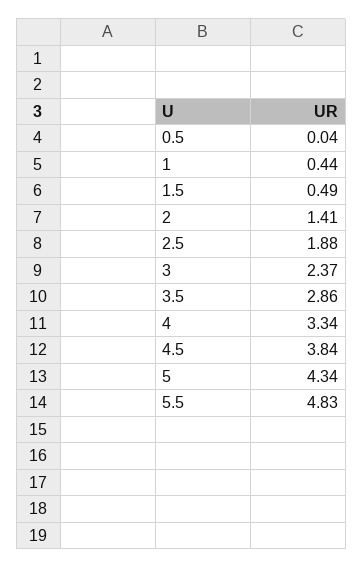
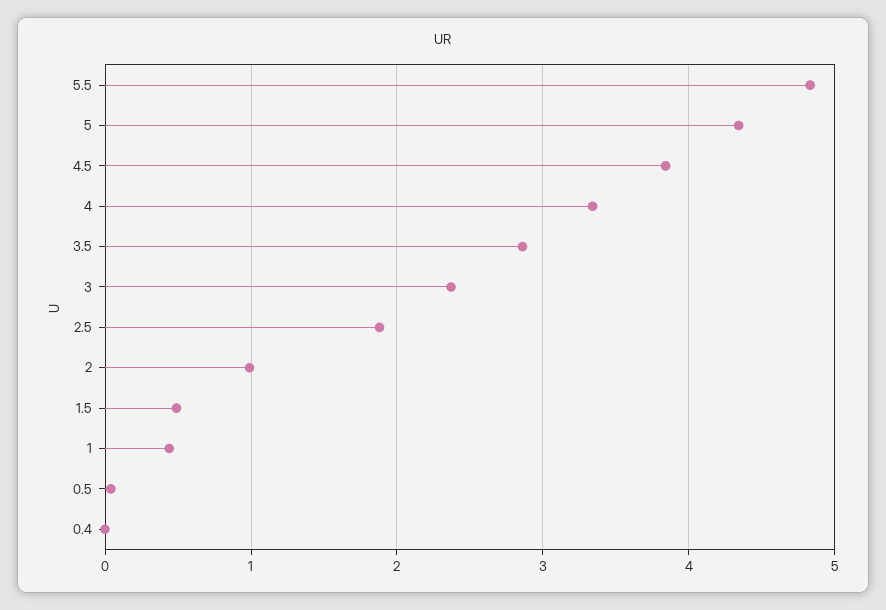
  {
    "0.5": 0.04,
    "1": 0.44,
    "1.5": 0.49,
-   "2": 1.41,
+   "2": 1,
    "2.5": 1.88,
    "3": 2.37,
    "3.5": 2.86,
    "4": 3.34,
    "4.5": 3.84,
    "5": 4.34,
-   "5.5": 4.83
+   "5.5": 4.83,
+   "0.4": 0
  }

